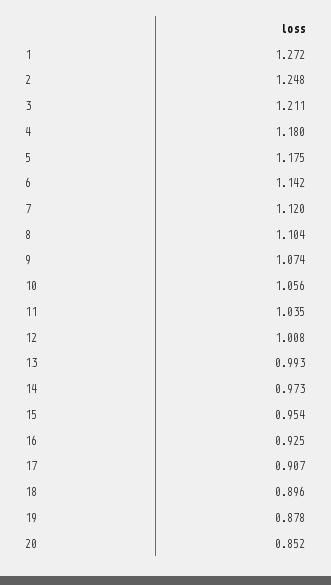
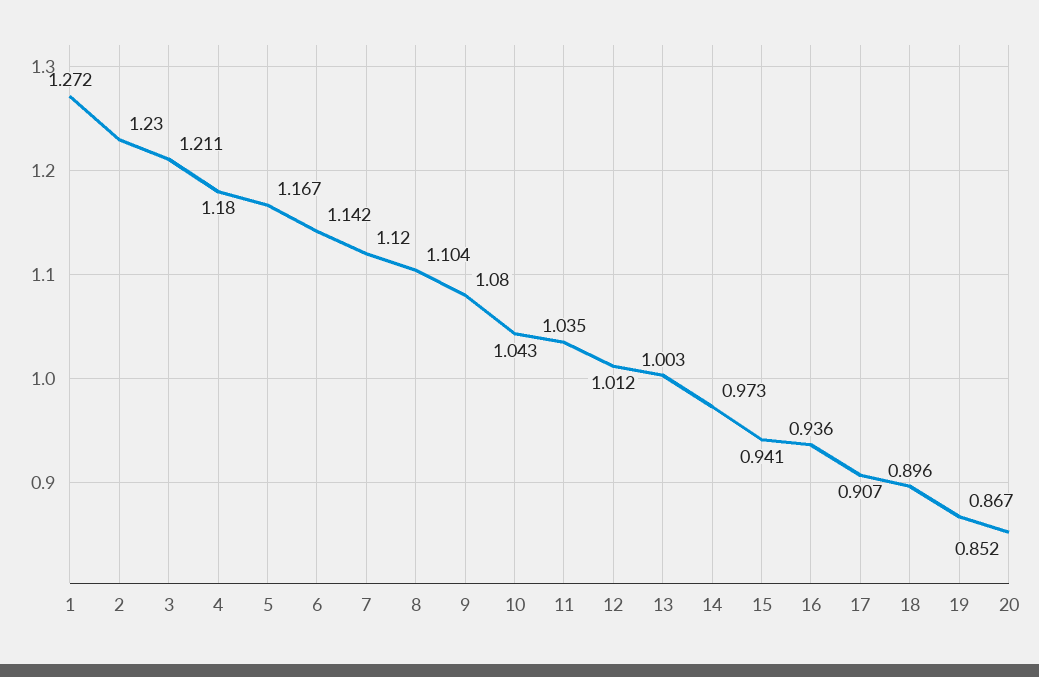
  {
    "1": 1.272,
-   "2": 1.248,
+   "2": 1.23,
    "3": 1.211,
    "4": 1.18,
-   "5": 1.175,
+   "5": 1.167,
    "6": 1.142,
    "7": 1.12,
    "8": 1.104,
-   "9": 1.074,
+   "9": 1.08,
-   "10": 1.056,
+   "10": 1.043,
    "11": 1.035,
-   "12": 1.008,
+   "12": 1.012,
-   "13": 0.993,
+   "13": 1.003,
    "14": 0.973,
-   "15": 0.954,
+   "15": 0.941,
-   "16": 0.925,
+   "16": 0.936,
    "17": 0.907,
    "18": 0.896,
-   "19": 0.878,
+   "19": 0.867,
    "20": 0.852
  }

